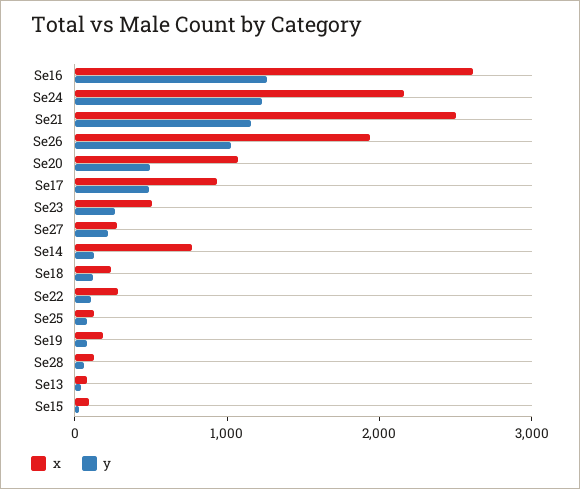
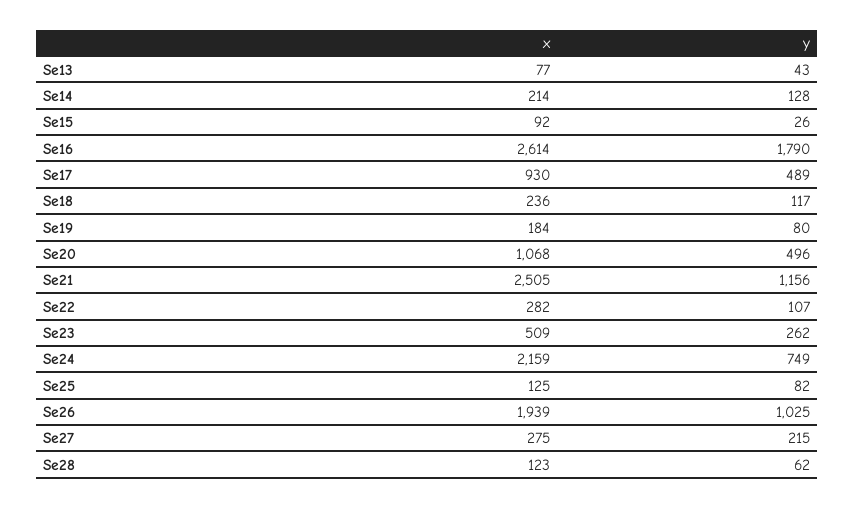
  {
    "x": {
      "Se16": 2614,
      "Se24": 2159,
      "Se21": 2505,
      "Se26": 1939,
      "Se20": 1068,
      "Se17": 930,
      "Se23": 509,
      "Se27": 275,
-     "Se14": 800,
+     "Se14": 214,
      "Se18": 236,
      "Se22": 282,
      "Se25": 125,
      "Se19": 184,
      "Se28": 123,
      "Se13": 77,
      "Se15": 92
    },
    "y": {
-     "Se16": 1200,
+     "Se16": 1790,
-     "Se24": 1200,
+     "Se24": 749,
      "Se21": 1156,
      "Se26": 1025,
      "Se20": 496,
      "Se17": 489,
      "Se23": 262,
      "Se27": 215,
      "Se14": 128,
      "Se18": 117,
      "Se22": 107,
      "Se25": 82,
      "Se19": 80,
      "Se28": 62,
      "Se13": 43,
      "Se15": 26
    }
  }

